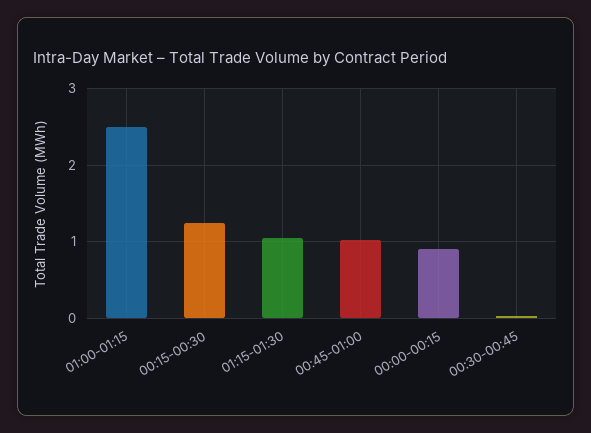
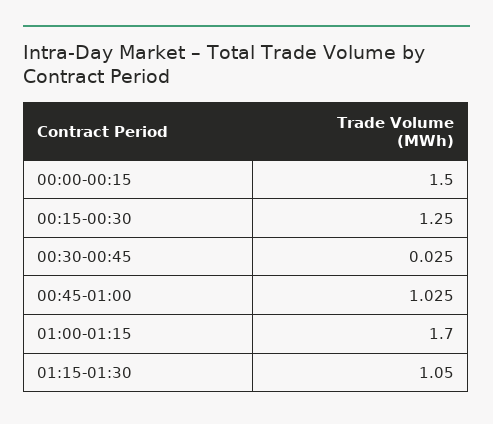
  {
-   "01:00-01:15": 2.5,
+   "01:00-01:15": 1.7,
    "00:15-00:30": 1.25,
    "01:15-01:30": 1.05,
    "00:45-01:00": 1.025,
-   "00:00-00:15": 0.9,
+   "00:00-00:15": 1.5,
    "00:30-00:45": 0.025
  }

